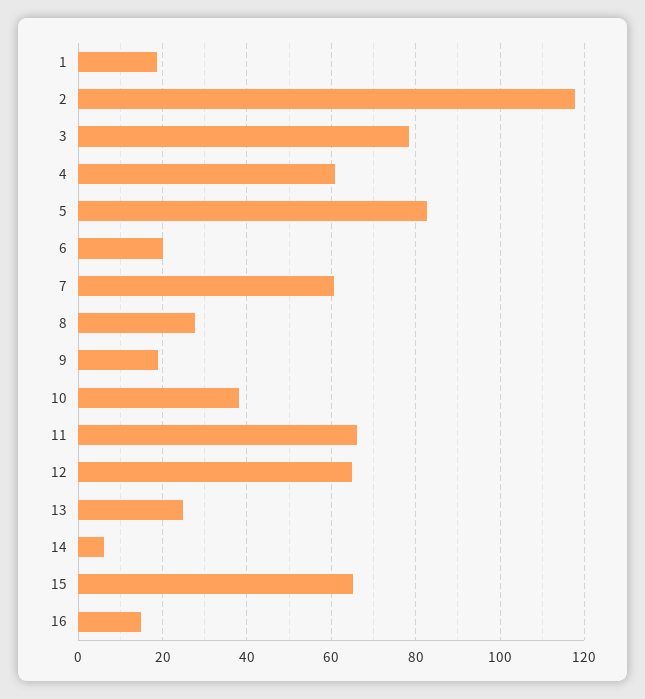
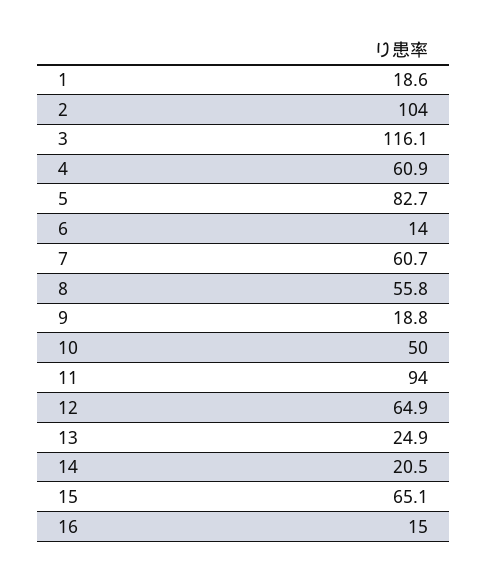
  {
    "1": 18.6,
-   "2": 118,
+   "2": 104,
-   "3": 78,
+   "3": 116.1,
    "4": 60.9,
    "5": 82.7,
-   "6": 20,
+   "6": 14,
    "7": 60.7,
-   "8": 28,
+   "8": 55.8,
    "9": 18.8,
-   "10": 38,
+   "10": 50,
-   "11": 66,
+   "11": 94,
    "12": 64.9,
    "13": 24.9,
-   "14": 6,
+   "14": 20.5,
    "15": 65.1,
    "16": 15
  }

